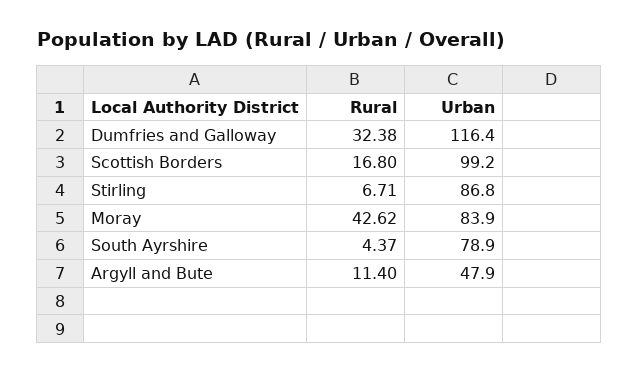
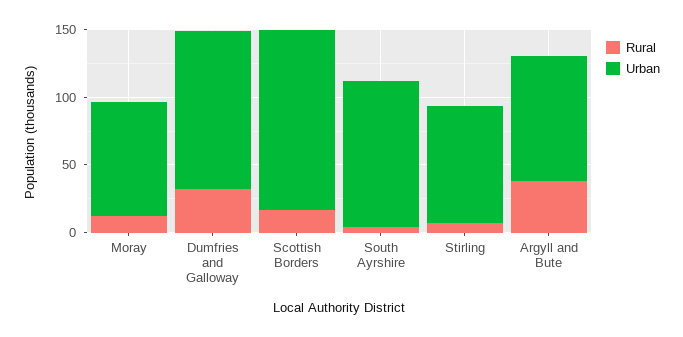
  {
    "Rural": {
      "Dumfries and Galloway": 32.38,
      "Scottish Borders": 16.8,
      "Stirling": 6.71,
-     "Moray": 42.62,
+     "Moray": 10,
      "South Ayrshire": 4.37,
-     "Argyll and Bute": 11.4
+     "Argyll and Bute": 40
    },
    "Urban": {
      "Dumfries and Galloway": 116.4,
-     "Scottish Borders": 99.2,
+     "Scottish Borders": 130,
      "Stirling": 86.8,
      "Moray": 83.9,
-     "South Ayrshire": 78.9,
+     "South Ayrshire": 110,
-     "Argyll and Bute": 47.9
+     "Argyll and Bute": 90
    }
  }

